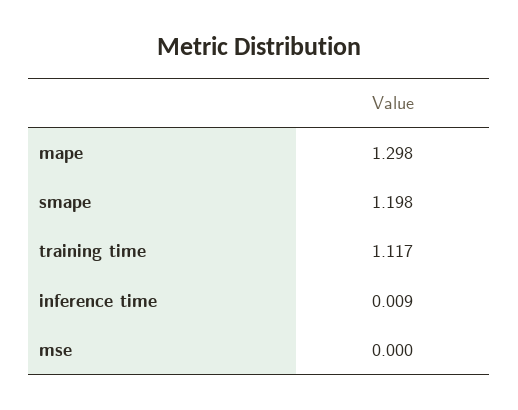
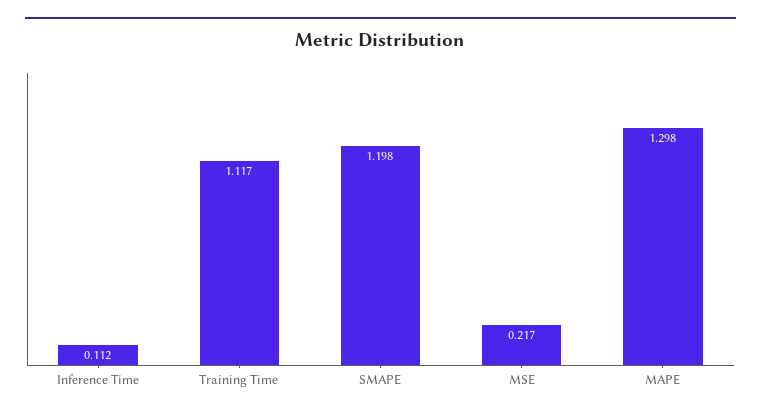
  {
    "mape": 1.298,
    "smape": 1.198,
    "training time": 1.117,
-   "inference time": 0.009,
+   "inference time": 0.112,
-   "mse": 0
+   "mse": 0.217
  }

